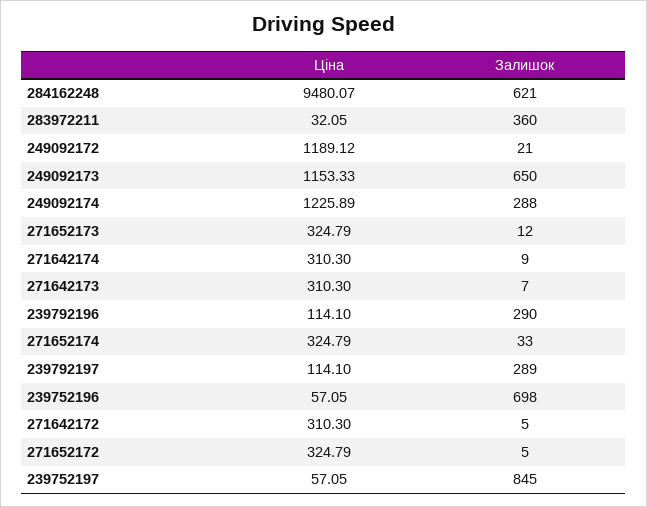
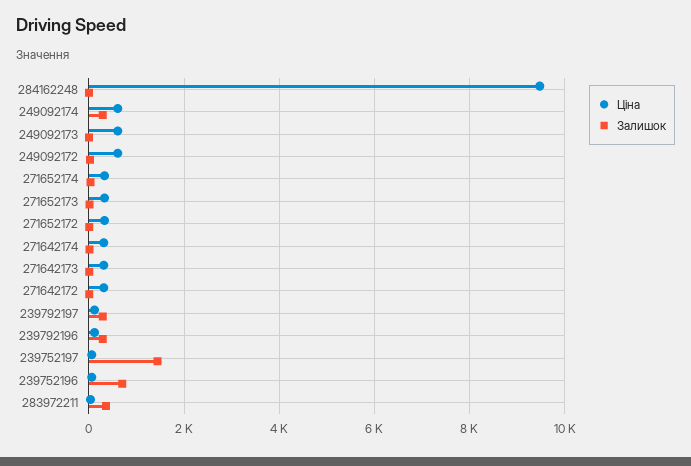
  {
    "Ціна": {
      "284162248": 9480.07,
      "283972211": 32.05,
-     "249092172": 1189.12,
+     "249092172": 600,
-     "249092173": 1153.33,
+     "249092173": 600,
-     "249092174": 1225.89,
+     "249092174": 600,
      "271652173": 324.79,
      "271642174": 310.3,
      "271642173": 310.3,
      "239792196": 114.1,
      "271652174": 324.79,
      "239792197": 114.1,
      "239752196": 57.05,
      "271642172": 310.3,
      "271652172": 324.79,
      "239752197": 57.05
    },
    "Залишок": {
-     "284162248": 621,
+     "284162248": 0,
      "283972211": 360,
      "249092172": 21,
-     "249092173": 650,
+     "249092173": 0,
      "249092174": 288,
      "271652173": 12,
      "271642174": 9,
      "271642173": 7,
      "239792196": 290,
      "271652174": 33,
      "239792197": 289,
      "239752196": 698,
      "271642172": 5,
      "271652172": 5,
-     "239752197": 845
+     "239752197": 1400
    }
  }

